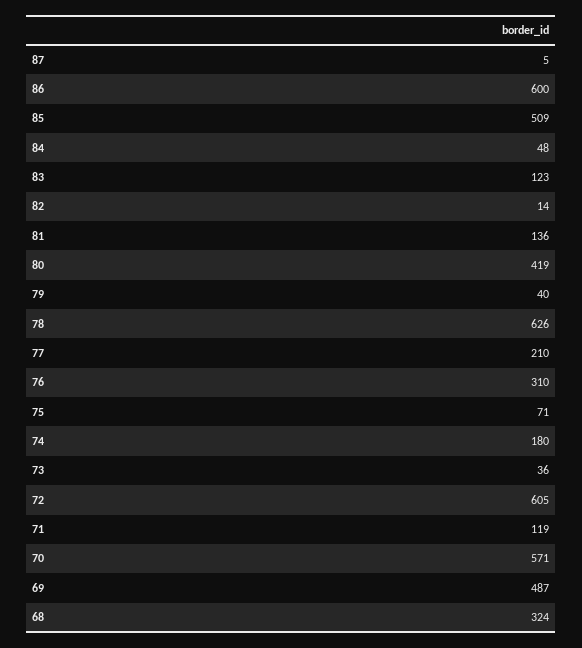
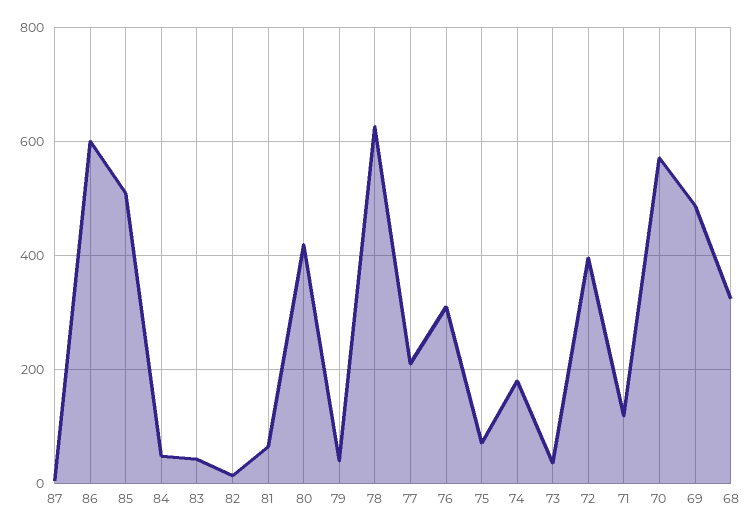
  {
    "87": 5,
    "86": 600,
    "85": 509,
    "84": 48,
-   "83": 123,
+   "83": 40,
    "82": 14,
-   "81": 136,
+   "81": 60,
    "80": 419,
    "79": 40,
    "78": 626,
    "77": 210,
    "76": 310,
    "75": 71,
    "74": 180,
    "73": 36,
-   "72": 605,
+   "72": 400,
    "71": 119,
    "70": 571,
    "69": 487,
    "68": 324
  }

